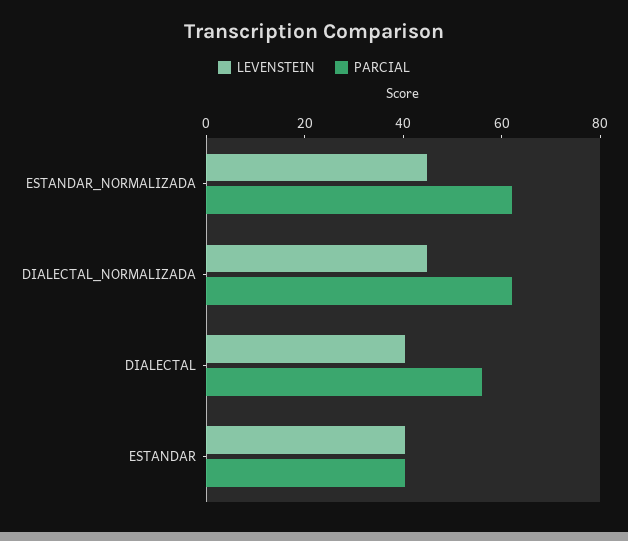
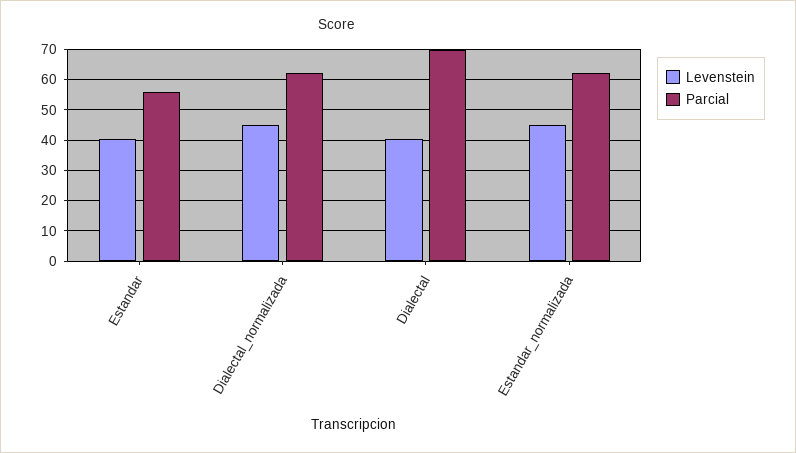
  {
    "LEVENSTEIN": {
      "ESTANDAR_NORMALIZADA": 44,
      "DIALECTAL_NORMALIZADA": 44,
      "DIALECTAL": 40,
      "ESTANDAR": 40
    },
    "PARCIAL": {
      "ESTANDAR_NORMALIZADA": 62,
      "DIALECTAL_NORMALIZADA": 62,
-     "DIALECTAL": 55,
+     "DIALECTAL": 70,
-     "ESTANDAR": 40
+     "ESTANDAR": 56
    }
  }

